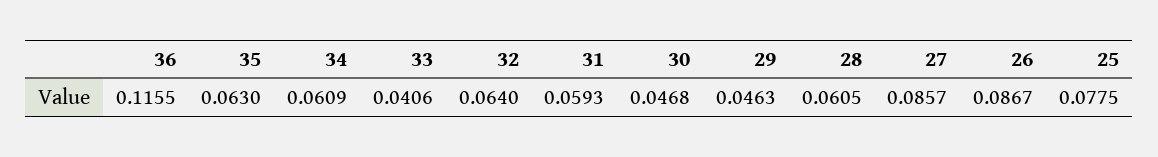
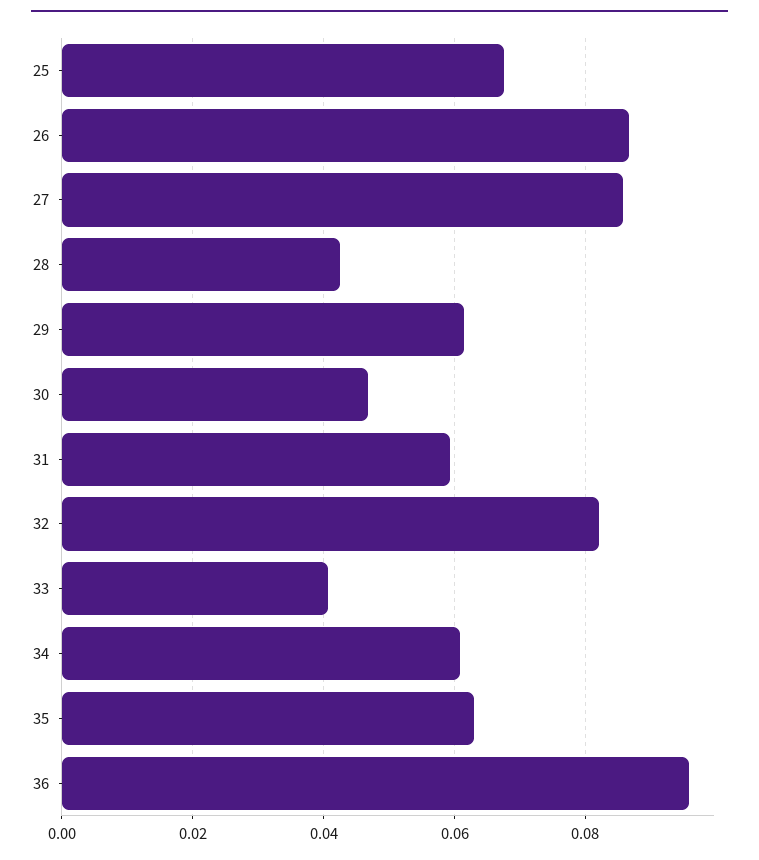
  {
-   "36": 0.1155,
+   "36": 0.096,
    "35": 0.063,
    "34": 0.0609,
    "33": 0.0406,
-   "32": 0.064,
+   "32": 0.082,
    "31": 0.0593,
    "30": 0.0468,
-   "29": 0.0463,
+   "29": 0.062,
-   "28": 0.0605,
+   "28": 0.042,
    "27": 0.0857,
    "26": 0.0867,
-   "25": 0.0775
+   "25": 0.068
  }

